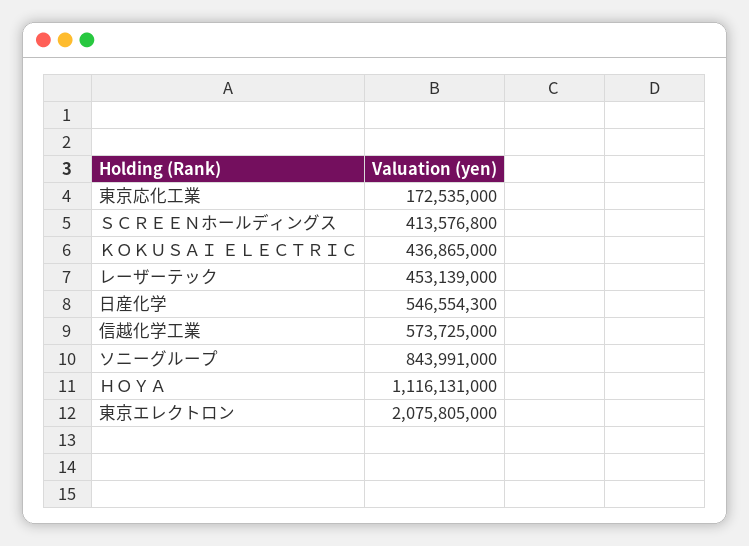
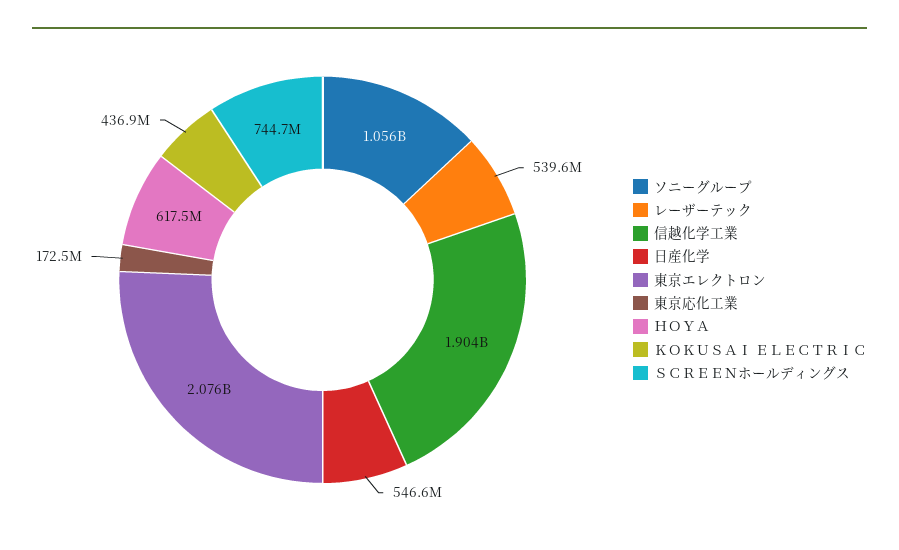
  {
    "東京応化工業": 172535000,
-   "ＳＣＲＥＥＮホールディングス": 413576800,
+   "ＳＣＲＥＥＮホールディングス": 744700000,
    "ＫＯＫＵＳＡＩ ＥＬＥＣＴＲＩＣ": 436865000,
-   "レーザーテック": 453139000,
+   "レーザーテック": 539600000,
    "日産化学": 546554300,
-   "信越化学工業": 573725000,
+   "信越化学工業": 1904000000,
-   "ソニーグループ": 843991000,
+   "ソニーグループ": 1056000000,
-   "ＨＯＹＡ": 1116131000,
+   "ＨＯＹＡ": 617500000,
    "東京エレクトロン": 2075805000
  }

